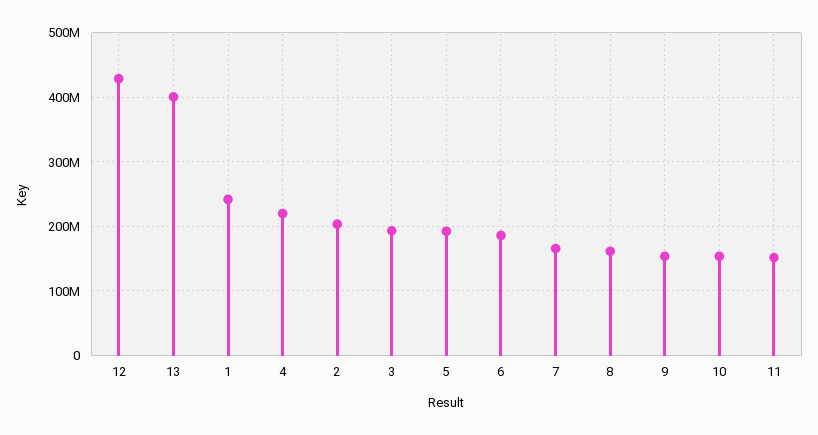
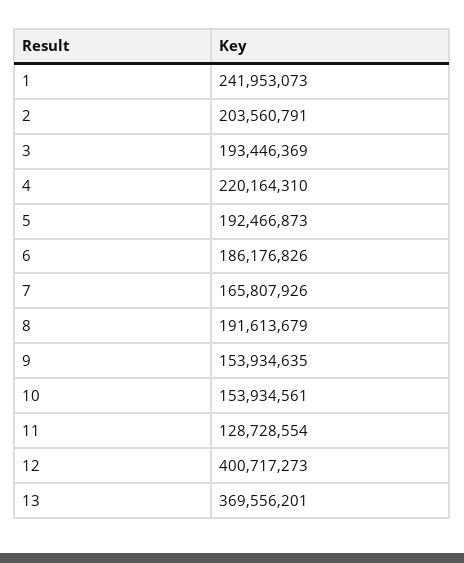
  {
-   "12": 430000000,
+   "12": 400717273,
-   "13": 400000000,
+   "13": 369556201,
    "1": 241953073,
    "4": 220164310,
    "2": 203560791,
    "3": 193446369,
    "5": 192466873,
    "6": 186176826,
    "7": 165807926,
-   "8": 160000000,
+   "8": 191613679,
    "9": 153934635,
    "10": 153934561,
-   "11": 150000000
+   "11": 128728554
  }

